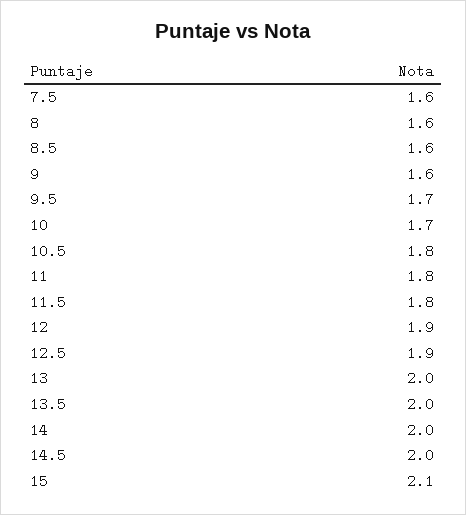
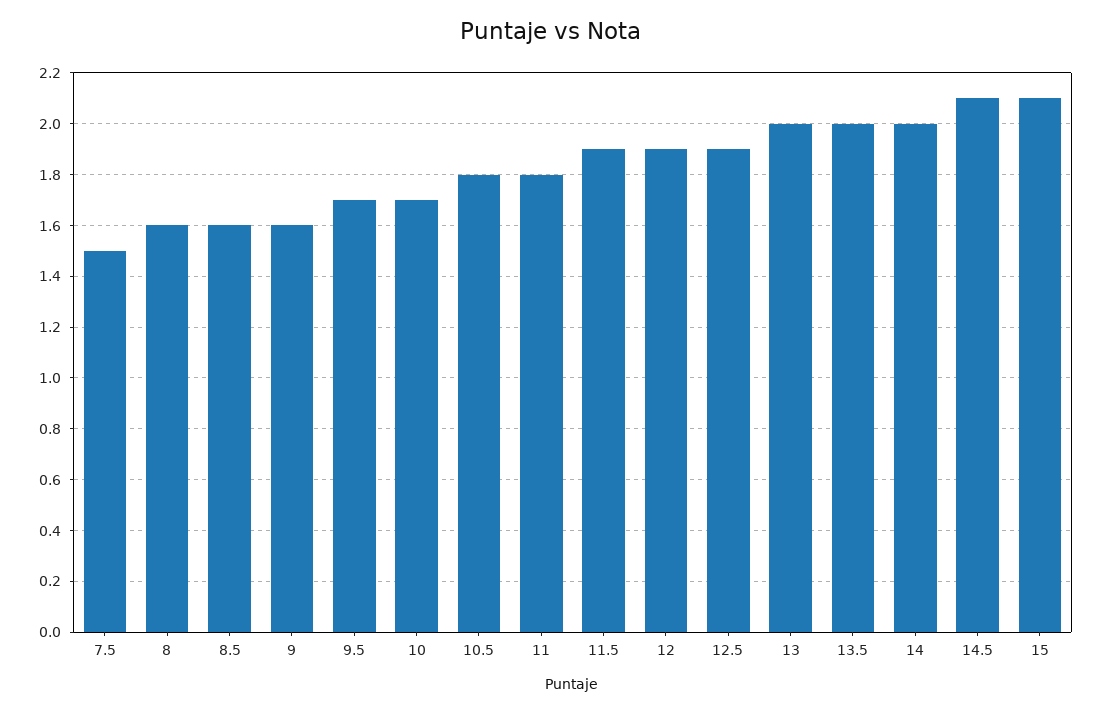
  {
-   "7.5": 1.6,
+   "7.5": 1.5,
    "8": 1.6,
    "8.5": 1.6,
    "9": 1.6,
    "9.5": 1.7,
    "10": 1.7,
    "10.5": 1.8,
    "11": 1.8,
-   "11.5": 1.8,
+   "11.5": 1.9,
    "12": 1.9,
    "12.5": 1.9,
    "13": 2,
    "13.5": 2,
    "14": 2,
-   "14.5": 2,
+   "14.5": 2.1,
    "15": 2.1
  }

